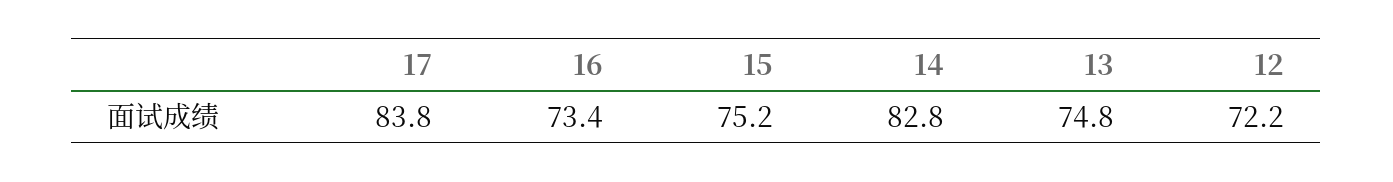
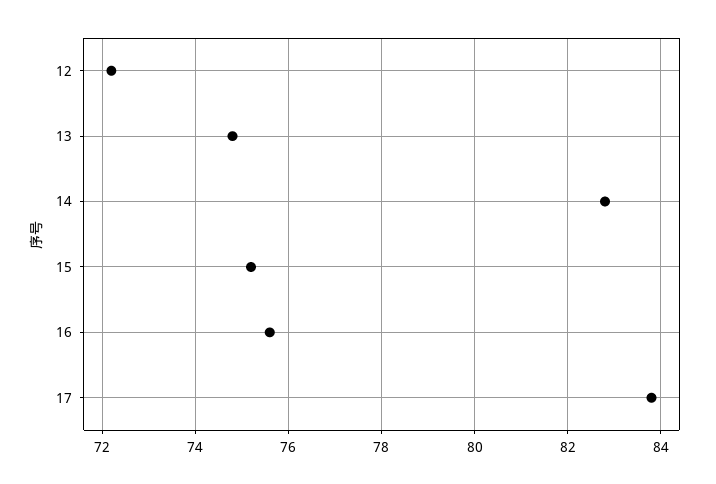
  {
    "17": 83.8,
-   "16": 73.4,
+   "16": 75.5,
    "15": 75.2,
    "14": 82.8,
    "13": 74.8,
    "12": 72.2
  }

